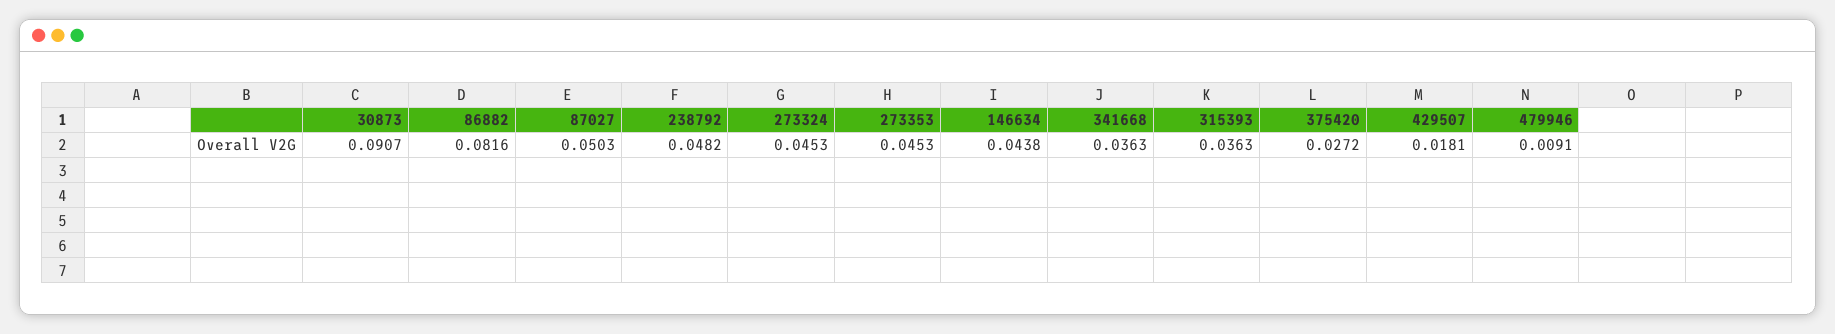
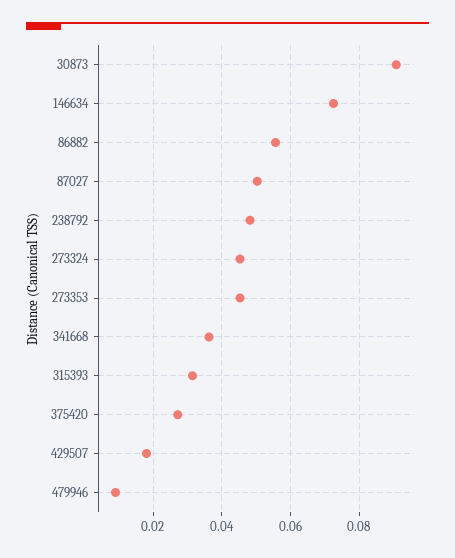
  {
    "30873": 0.0907,
-   "86882": 0.0816,
+   "86882": 0.056,
    "87027": 0.0503,
    "238792": 0.0482,
    "273324": 0.0453,
    "273353": 0.0453,
-   "146634": 0.0438,
+   "146634": 0.072,
    "341668": 0.0363,
-   "315393": 0.0363,
+   "315393": 0.032,
    "375420": 0.0272,
    "429507": 0.0181,
    "479946": 0.0091
  }

